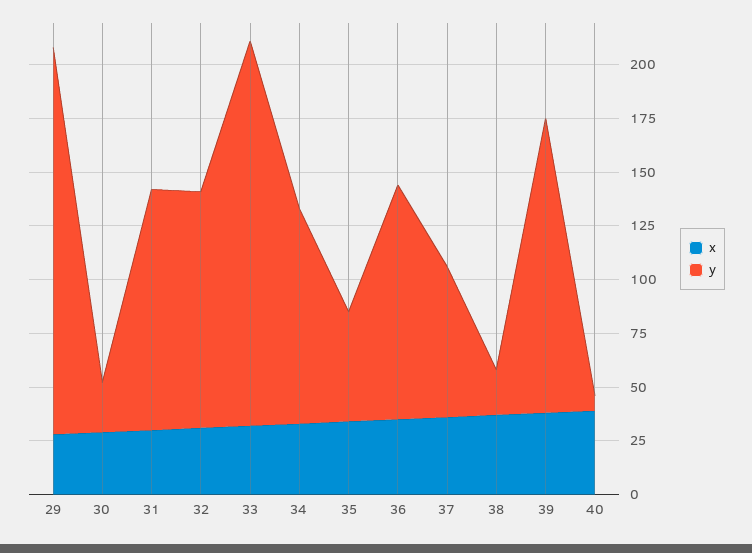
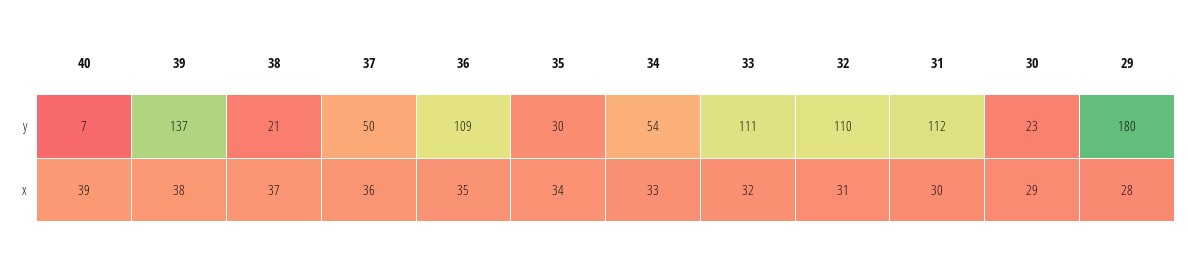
  {
    "x": {
      "29": 28,
      "30": 29,
      "31": 30,
      "32": 31,
      "33": 32,
      "34": 33,
      "35": 34,
      "36": 35,
      "37": 36,
      "38": 37,
      "39": 38,
      "40": 39
    },
    "y": {
      "29": 180,
      "30": 23,
      "31": 112,
      "32": 110,
-     "33": 180,
+     "33": 111,
-     "34": 100,
+     "34": 54,
-     "35": 50,
+     "35": 30,
      "36": 109,
-     "37": 70,
+     "37": 50,
      "38": 21,
      "39": 137,
      "40": 7
    }
  }

